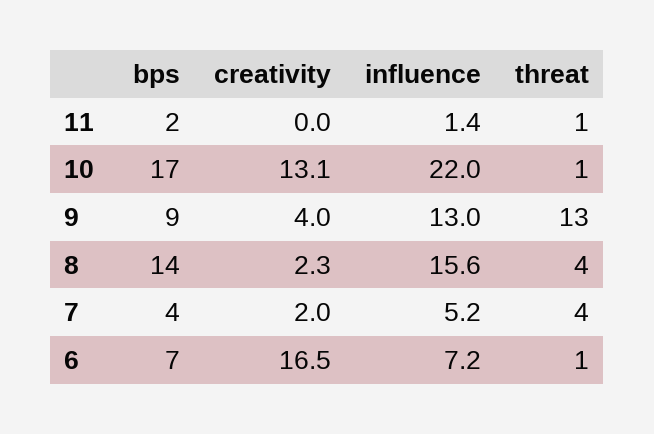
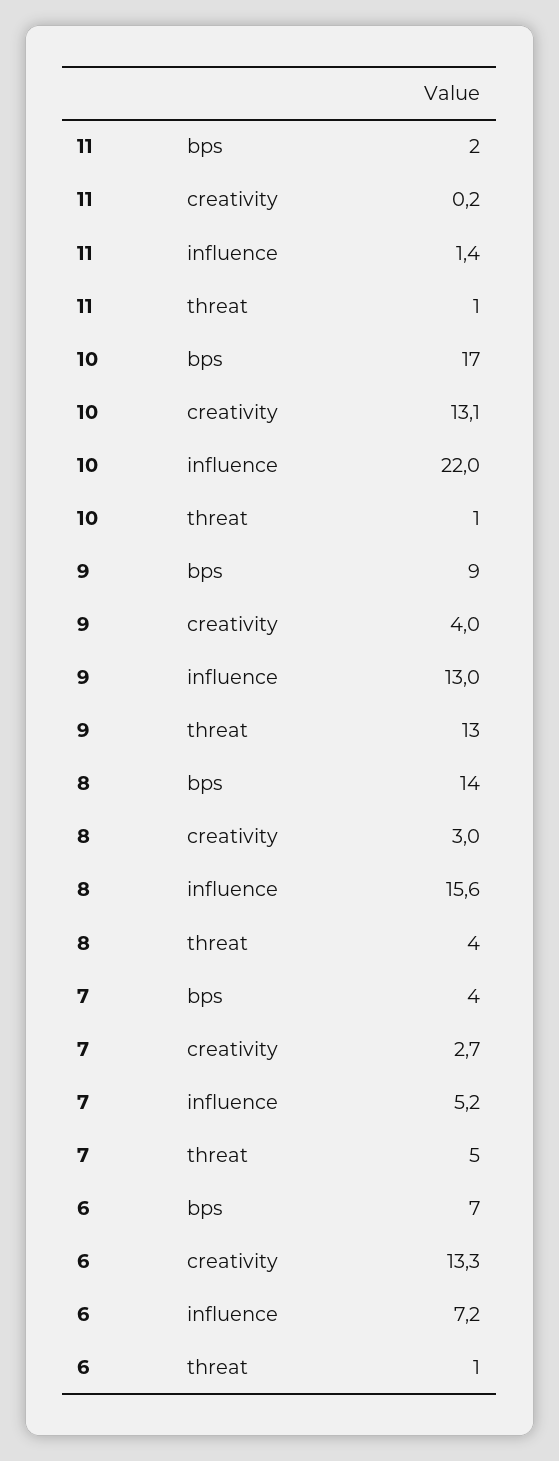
  {
    "bps": {
      "11": 2,
      "10": 17,
      "9": 9,
      "8": 14,
      "7": 4,
      "6": 7
    },
    "creativity": {
-     "11": 0,
+     "11": 0.2,
      "10": 13.1,
      "9": 4,
-     "8": 2.3,
+     "8": 3,
-     "7": 2,
+     "7": 2.7,
-     "6": 16.5
+     "6": 13.3
    },
    "influence": {
      "11": 1.4,
      "10": 22,
      "9": 13,
      "8": 15.6,
      "7": 5.2,
      "6": 7.2
    },
    "threat": {
      "11": 1,
      "10": 1,
      "9": 13,
      "8": 4,
-     "7": 4,
+     "7": 5,
      "6": 1
    }
  }

